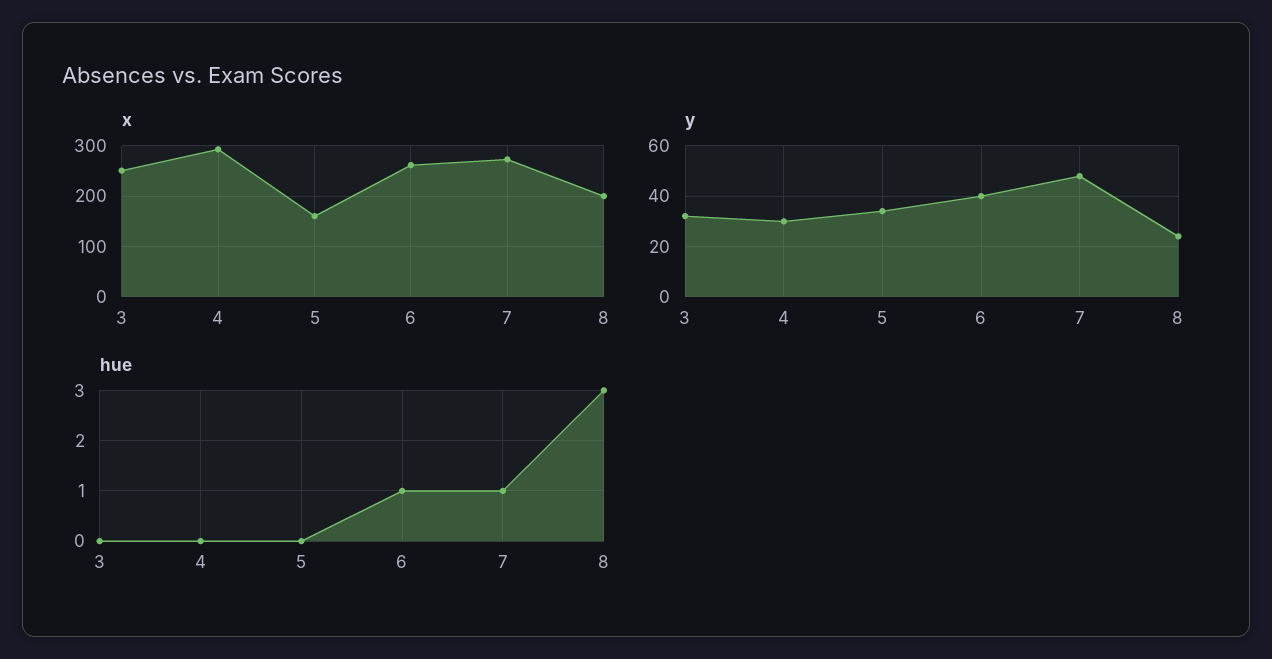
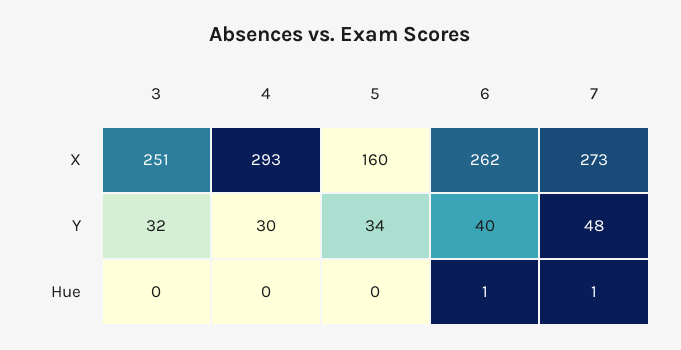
  {
    "x": {
      "3": 251,
      "4": 293,
      "5": 160,
      "6": 262,
-     "7": 273,
+     "7": 273
-     "8": 200
    },
    "y": {
      "3": 32,
      "4": 30,
      "5": 34,
      "6": 40,
-     "7": 48,
+     "7": 48
-     "8": 25
    },
    "hue": {
      "3": 0,
      "4": 0,
      "5": 0,
      "6": 1,
-     "7": 1,
+     "7": 1
-     "8": 3
    }
  }

